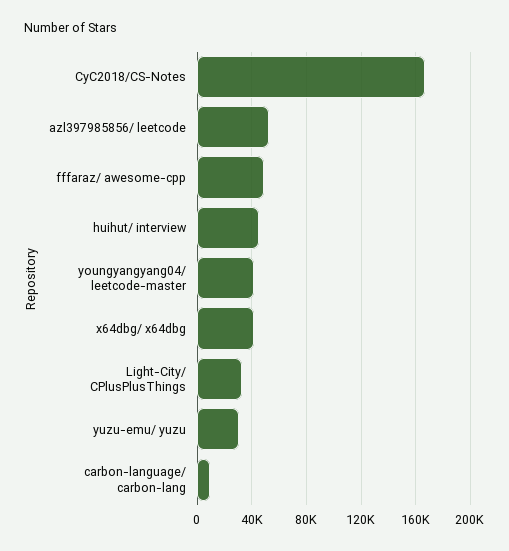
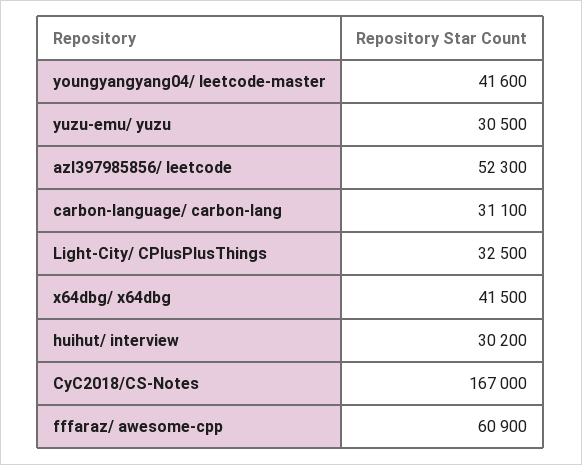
  {
    "CyC2018/CS-Notes": 167000,
    "azl397985856/ leetcode": 52300,
-   "fffaraz/ awesome-cpp": 50000,
+   "fffaraz/ awesome-cpp": 60900,
-   "huihut/ interview": 45000,
+   "huihut/ interview": 30200,
    "youngyangyang04/ leetcode-master": 41600,
    "x64dbg/ x64dbg": 41500,
    "Light-City/ CPlusPlusThings": 32500,
    "yuzu-emu/ yuzu": 30500,
-   "carbon-language/ carbon-lang": 10000
+   "carbon-language/ carbon-lang": 31100
  }

